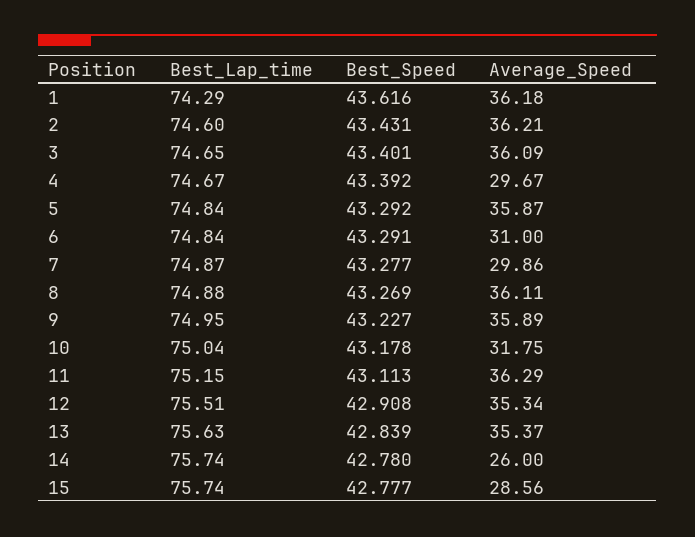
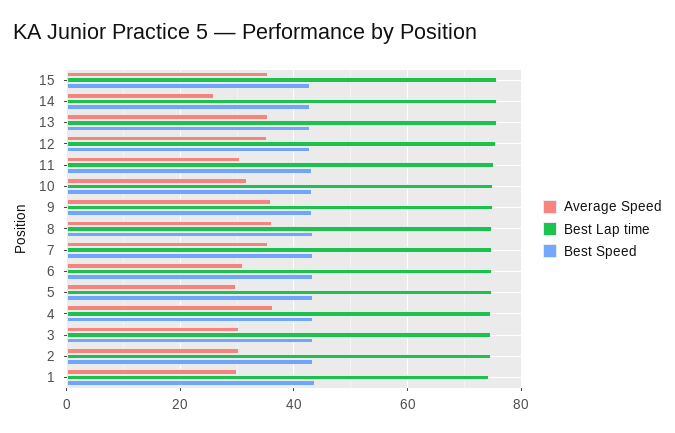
  {
    "Best_Lap_time": {
      "1": 74.29,
      "2": 74.6,
      "3": 74.65,
      "4": 74.67,
      "5": 74.84,
      "6": 74.84,
      "7": 74.87,
      "8": 74.88,
      "9": 74.95,
      "10": 75.04,
      "11": 75.15,
      "12": 75.51,
      "13": 75.63,
      "14": 75.74,
      "15": 75.74
    },
    "Best_Speed": {
      "1": 43.616,
      "2": 43.431,
      "3": 43.401,
      "4": 43.392,
      "5": 43.292,
      "6": 43.291,
      "7": 43.277,
      "8": 43.269,
      "9": 43.227,
      "10": 43.178,
      "11": 43.113,
      "12": 42.908,
      "13": 42.839,
      "14": 42.78,
      "15": 42.777
    },
    "Average_Speed": {
-     "1": 36.18,
+     "1": 30,
-     "2": 36.21,
+     "2": 30,
-     "3": 36.09,
+     "3": 30,
-     "4": 29.67,
+     "4": 36,
-     "5": 35.87,
+     "5": 30,
      "6": 31,
-     "7": 29.86,
+     "7": 36,
      "8": 36.11,
      "9": 35.89,
      "10": 31.75,
-     "11": 36.29,
+     "11": 30,
      "12": 35.34,
      "13": 35.37,
      "14": 26,
-     "15": 28.56
+     "15": 36
    }
  }

